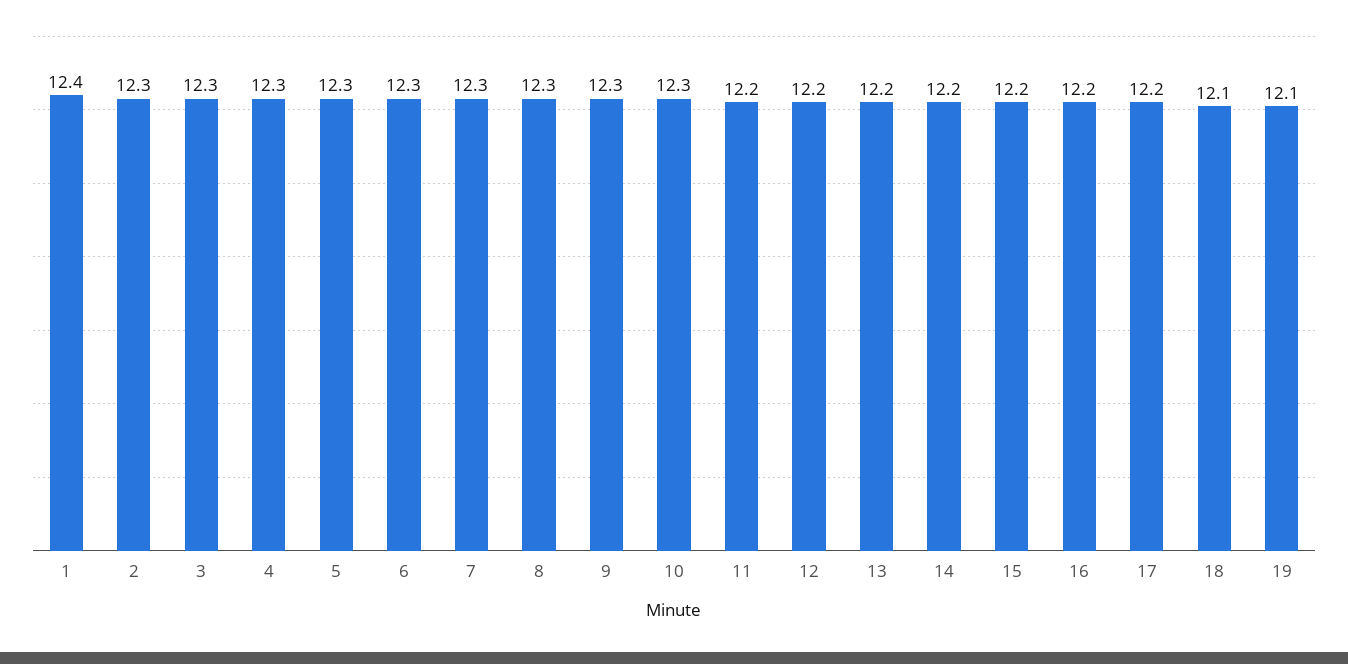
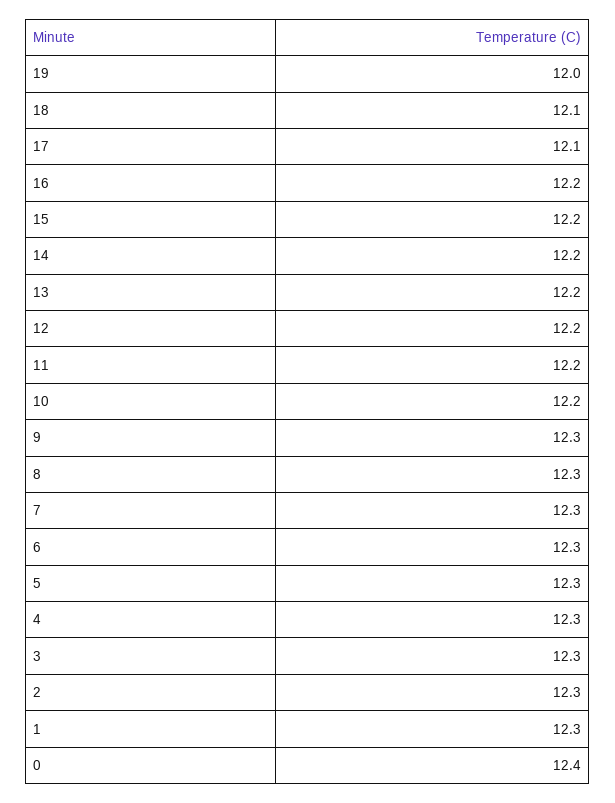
  {
-   "1": 12.4,
+   "1": 12.3,
    "2": 12.3,
    "3": 12.3,
    "4": 12.3,
    "5": 12.3,
    "6": 12.3,
    "7": 12.3,
    "8": 12.3,
    "9": 12.3,
-   "10": 12.3,
+   "10": 12.2,
    "11": 12.2,
    "12": 12.2,
    "13": 12.2,
    "14": 12.2,
    "15": 12.2,
    "16": 12.2,
-   "17": 12.2,
+   "17": 12.1,
    "18": 12.1,
-   "19": 12.1
+   "19": 12,
+   "0": 12.4
  }

